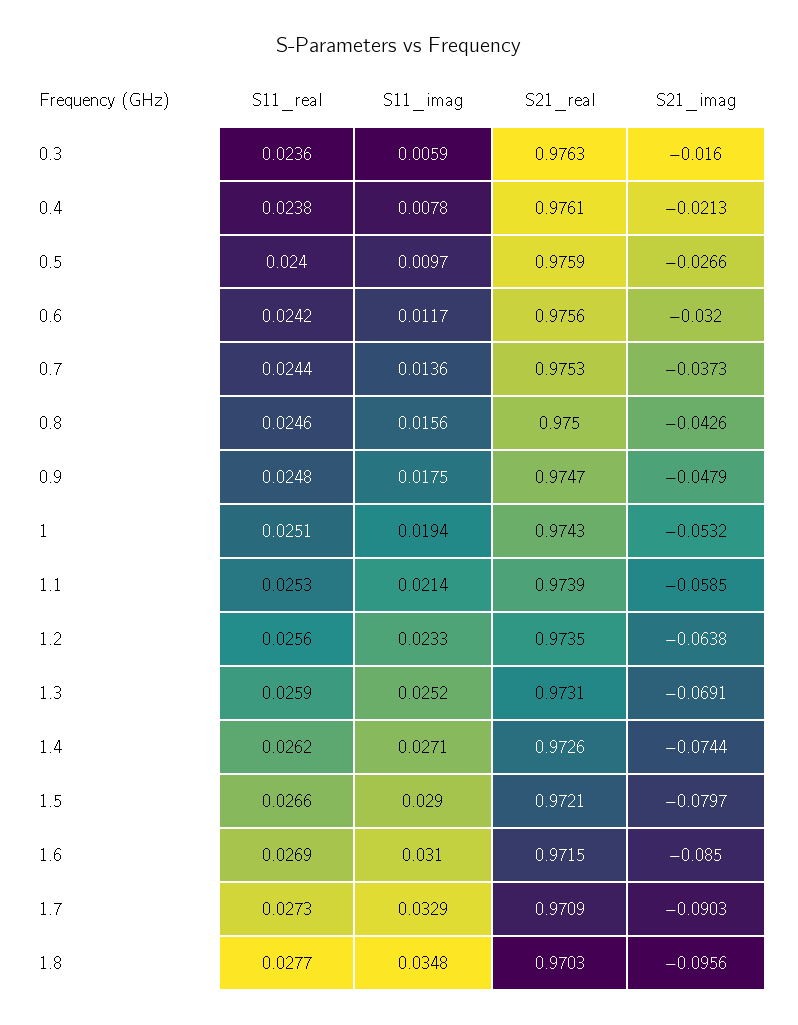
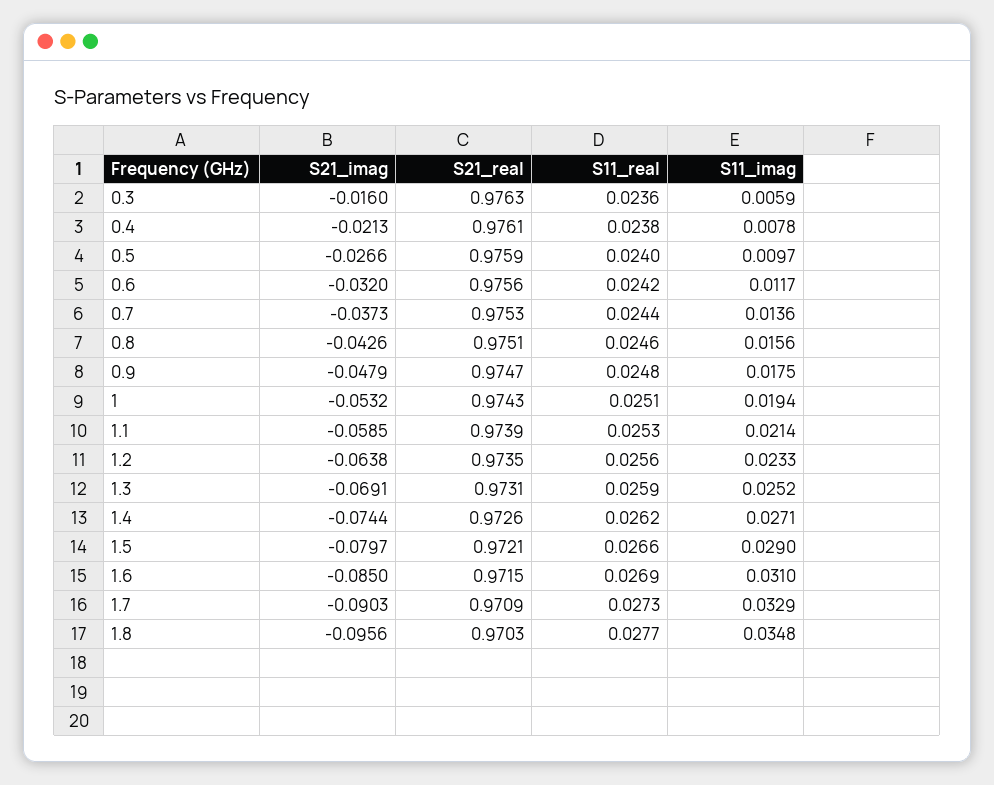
  {
    "S11_real": {
      "0.3": 0.0236,
      "0.4": 0.0238,
      "0.5": 0.024,
      "0.6": 0.0242,
      "0.7": 0.0244,
      "0.8": 0.0246,
      "0.9": 0.0248,
      "1": 0.0251,
      "1.1": 0.0253,
      "1.2": 0.0256,
      "1.3": 0.0259,
      "1.4": 0.0262,
      "1.5": 0.0266,
      "1.6": 0.0269,
      "1.7": 0.0273,
      "1.8": 0.0277
    },
    "S11_imag": {
      "0.3": 0.0059,
      "0.4": 0.0078,
      "0.5": 0.0097,
      "0.6": 0.0117,
      "0.7": 0.0136,
      "0.8": 0.0156,
      "0.9": 0.0175,
      "1": 0.0194,
      "1.1": 0.0214,
      "1.2": 0.0233,
      "1.3": 0.0252,
      "1.4": 0.0271,
      "1.5": 0.029,
      "1.6": 0.031,
      "1.7": 0.0329,
      "1.8": 0.0348
    },
    "S21_real": {
      "0.3": 0.9763,
      "0.4": 0.9761,
      "0.5": 0.9759,
      "0.6": 0.9756,
      "0.7": 0.9753,
-     "0.8": 0.975,
+     "0.8": 0.9751,
      "0.9": 0.9747,
      "1": 0.9743,
      "1.1": 0.9739,
      "1.2": 0.9735,
      "1.3": 0.9731,
      "1.4": 0.9726,
      "1.5": 0.9721,
      "1.6": 0.9715,
      "1.7": 0.9709,
      "1.8": 0.9703
    },
    "S21_imag": {
      "0.3": -0.016,
      "0.4": -0.0213,
      "0.5": -0.0266,
      "0.6": -0.032,
      "0.7": -0.0373,
      "0.8": -0.0426,
      "0.9": -0.0479,
      "1": -0.0532,
      "1.1": -0.0585,
      "1.2": -0.0638,
      "1.3": -0.0691,
      "1.4": -0.0744,
      "1.5": -0.0797,
      "1.6": -0.085,
      "1.7": -0.0903,
      "1.8": -0.0956
    }
  }

